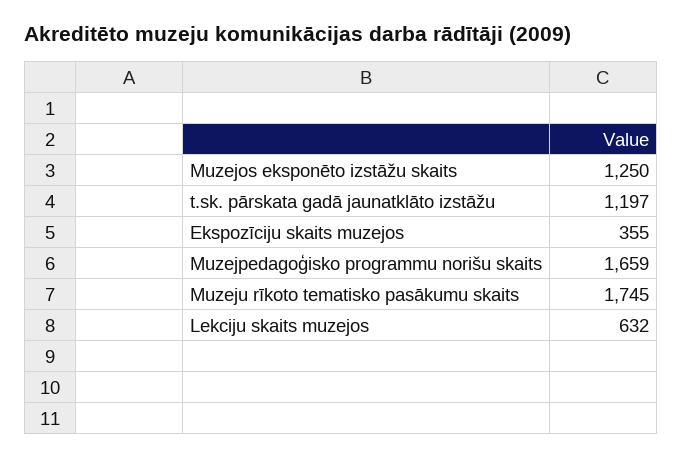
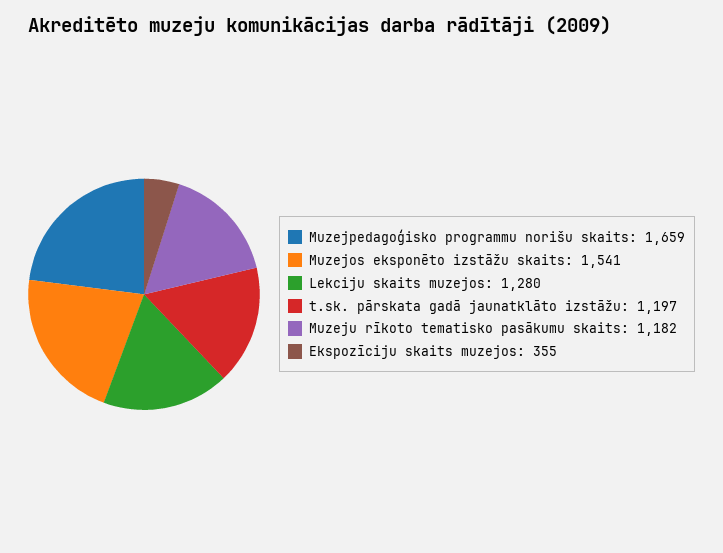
  {
-   "Muzejos eksponēto izstāžu skaits": 1250,
+   "Muzejos eksponēto izstāžu skaits": 1541,
    "t.sk. pārskata gadā jaunatklāto izstāžu": 1197,
    "Ekspozīciju skaits muzejos": 355,
    "Muzejpedagoģisko programmu norišu skaits": 1659,
-   "Muzeju rīkoto tematisko pasākumu skaits": 1745,
+   "Muzeju rīkoto tematisko pasākumu skaits": 1182,
-   "Lekciju skaits muzejos": 632
+   "Lekciju skaits muzejos": 1280
  }

